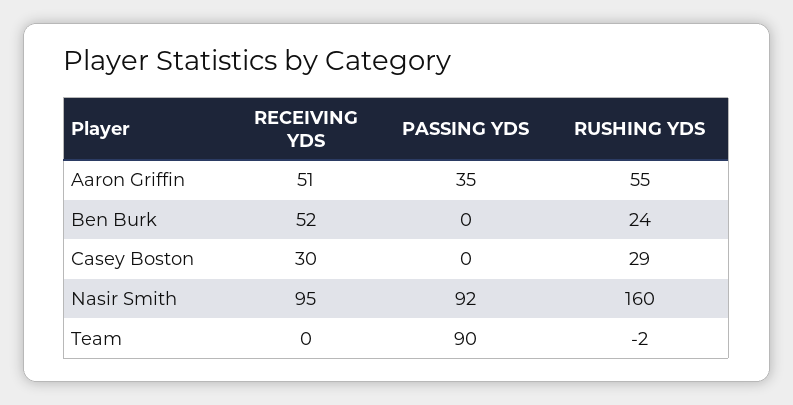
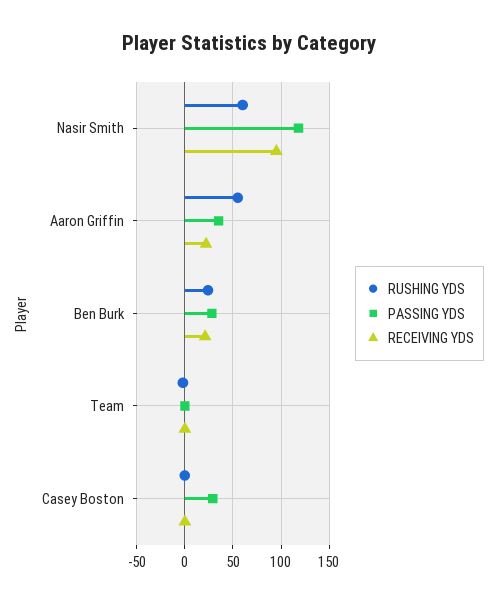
  {
    "RECEIVING YDS": {
-     "Aaron Griffin": 51,
+     "Aaron Griffin": 20,
-     "Ben Burk": 52,
+     "Ben Burk": 20,
-     "Casey Boston": 30,
+     "Casey Boston": 0,
      "Nasir Smith": 95,
      "Team": 0
    },
    "PASSING YDS": {
      "Aaron Griffin": 35,
-     "Ben Burk": 0,
+     "Ben Burk": 30,
-     "Casey Boston": 0,
+     "Casey Boston": 30,
-     "Nasir Smith": 92,
+     "Nasir Smith": 120,
-     "Team": 90
+     "Team": 0
    },
    "RUSHING YDS": {
      "Aaron Griffin": 55,
      "Ben Burk": 24,
-     "Casey Boston": 29,
+     "Casey Boston": 0,
-     "Nasir Smith": 160,
+     "Nasir Smith": 60,
      "Team": -2
    }
  }

